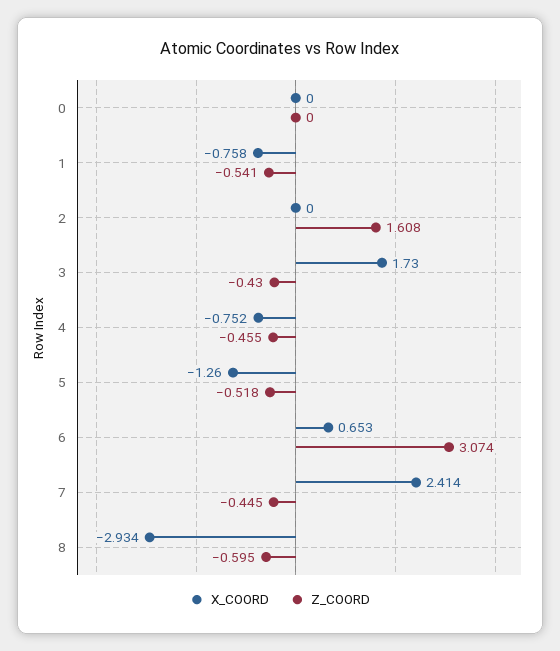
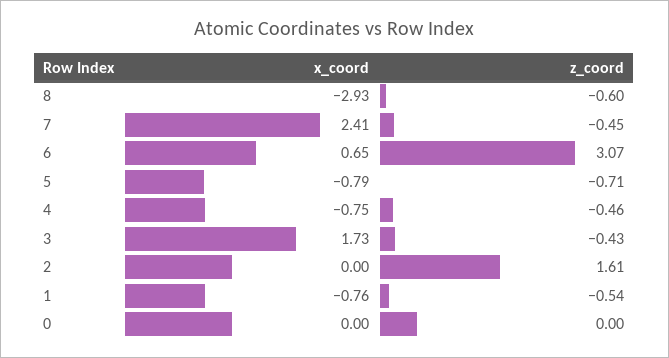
  {
    "X_COORD": {
      "0": 0,
      "1": -0.758,
      "2": 0,
      "3": 1.73,
      "4": -0.752,
-     "5": -1.26,
+     "5": -0.79,
      "6": 0.653,
      "7": 2.414,
      "8": -2.934
    },
    "Z_COORD": {
      "0": 0,
      "1": -0.541,
      "2": 1.608,
      "3": -0.43,
      "4": -0.455,
-     "5": -0.518,
+     "5": -0.71,
      "6": 3.074,
      "7": -0.445,
      "8": -0.595
    }
  }

